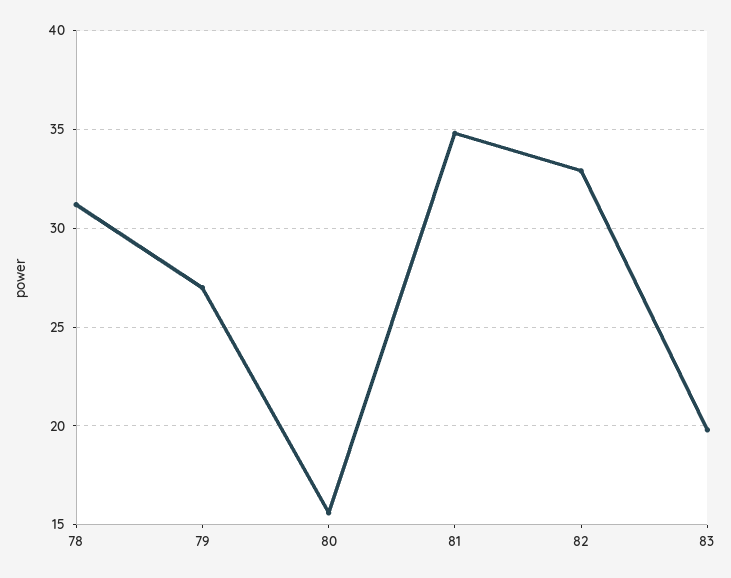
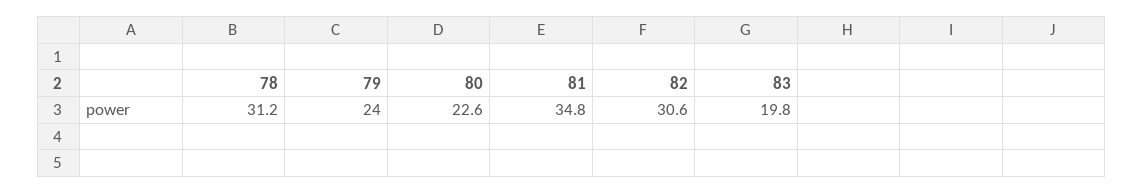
  {
    "78": 31.2,
-   "79": 27,
+   "79": 24,
-   "80": 15.5,
+   "80": 22.6,
    "81": 34.8,
-   "82": 33,
+   "82": 30.6,
    "83": 19.8
  }

